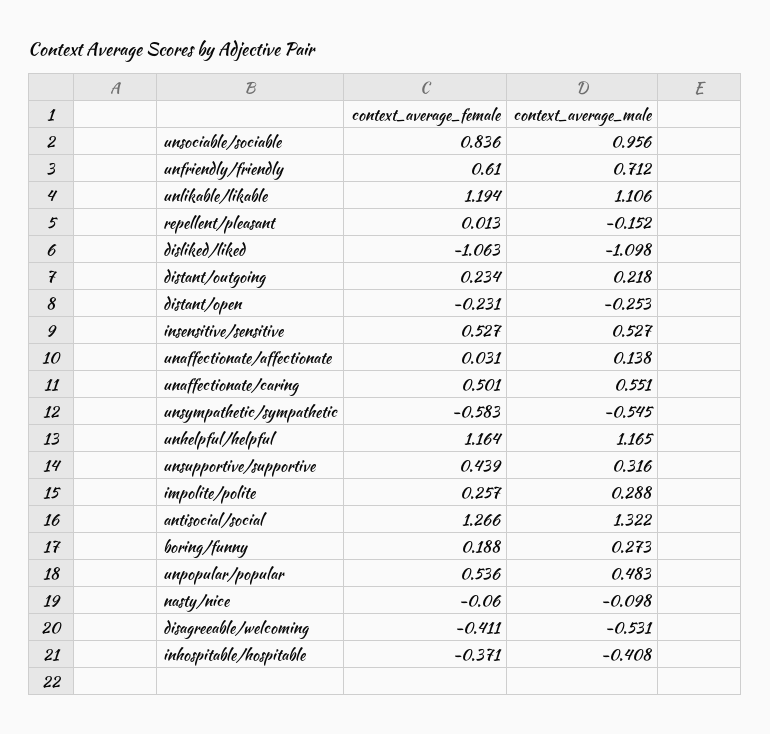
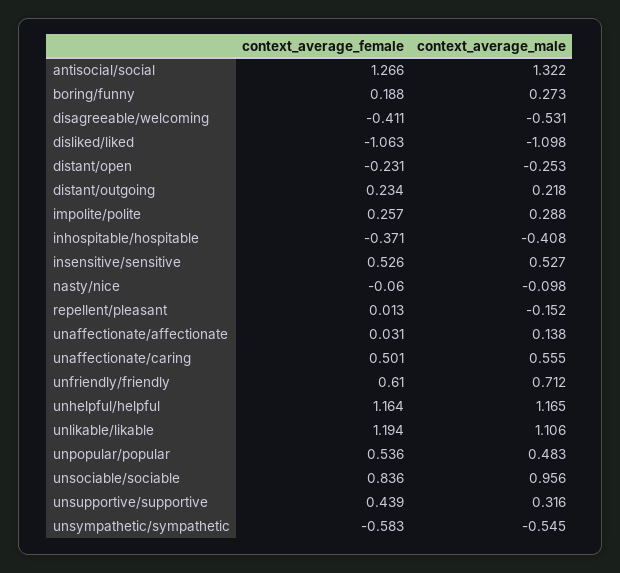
  {
    "context_average_female": {
      "unsociable/sociable": 0.836,
      "unfriendly/friendly": 0.61,
      "unlikable/likable": 1.194,
      "repellent/pleasant": 0.013,
      "disliked/liked": -1.063,
      "distant/outgoing": 0.234,
      "distant/open": -0.231,
-     "insensitive/sensitive": 0.527,
+     "insensitive/sensitive": 0.526,
      "unaffectionate/affectionate": 0.031,
      "unaffectionate/caring": 0.501,
      "unsympathetic/sympathetic": -0.583,
      "unhelpful/helpful": 1.164,
      "unsupportive/supportive": 0.439,
      "impolite/polite": 0.257,
      "antisocial/social": 1.266,
      "boring/funny": 0.188,
      "unpopular/popular": 0.536,
      "nasty/nice": -0.06,
      "disagreeable/welcoming": -0.411,
      "inhospitable/hospitable": -0.371
    },
    "context_average_male": {
      "unsociable/sociable": 0.956,
      "unfriendly/friendly": 0.712,
      "unlikable/likable": 1.106,
      "repellent/pleasant": -0.152,
      "disliked/liked": -1.098,
      "distant/outgoing": 0.218,
      "distant/open": -0.253,
      "insensitive/sensitive": 0.527,
      "unaffectionate/affectionate": 0.138,
-     "unaffectionate/caring": 0.551,
+     "unaffectionate/caring": 0.555,
      "unsympathetic/sympathetic": -0.545,
      "unhelpful/helpful": 1.165,
      "unsupportive/supportive": 0.316,
      "impolite/polite": 0.288,
      "antisocial/social": 1.322,
      "boring/funny": 0.273,
      "unpopular/popular": 0.483,
      "nasty/nice": -0.098,
      "disagreeable/welcoming": -0.531,
      "inhospitable/hospitable": -0.408
    }
  }

